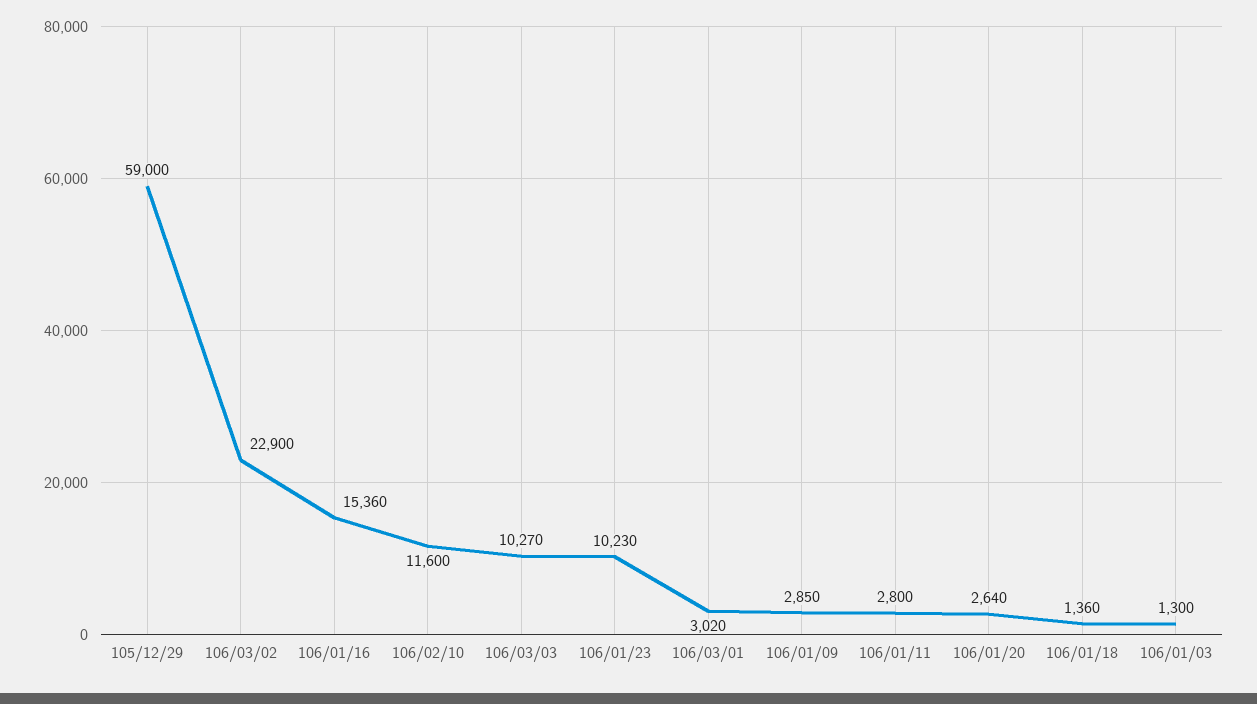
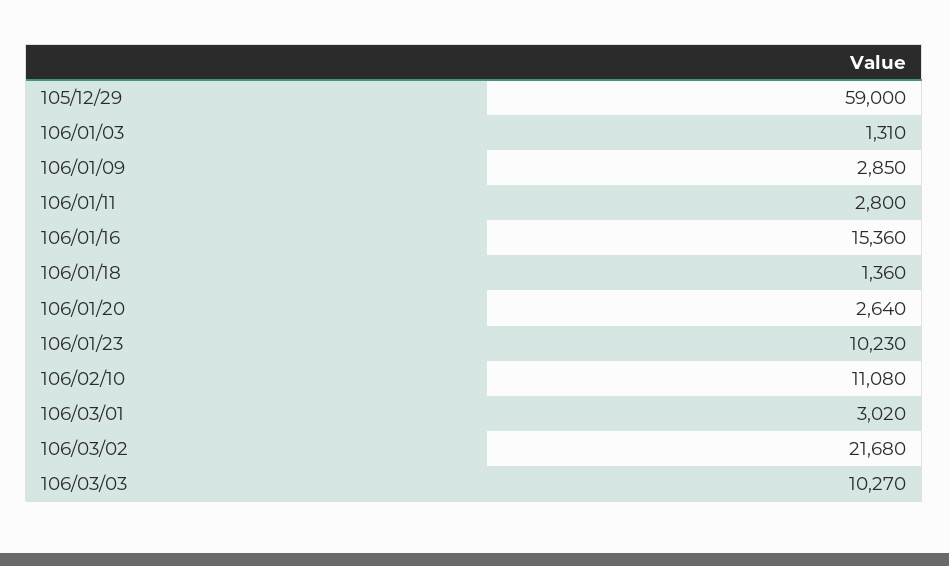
  {
    "105/12/29": 59000,
-   "106/03/02": 22900,
+   "106/03/02": 21680,
    "106/01/16": 15360,
-   "106/02/10": 11600,
+   "106/02/10": 11080,
    "106/03/03": 10270,
    "106/01/23": 10230,
    "106/03/01": 3020,
    "106/01/09": 2850,
    "106/01/11": 2800,
    "106/01/20": 2640,
    "106/01/18": 1360,
-   "106/01/03": 1300
+   "106/01/03": 1310
  }

